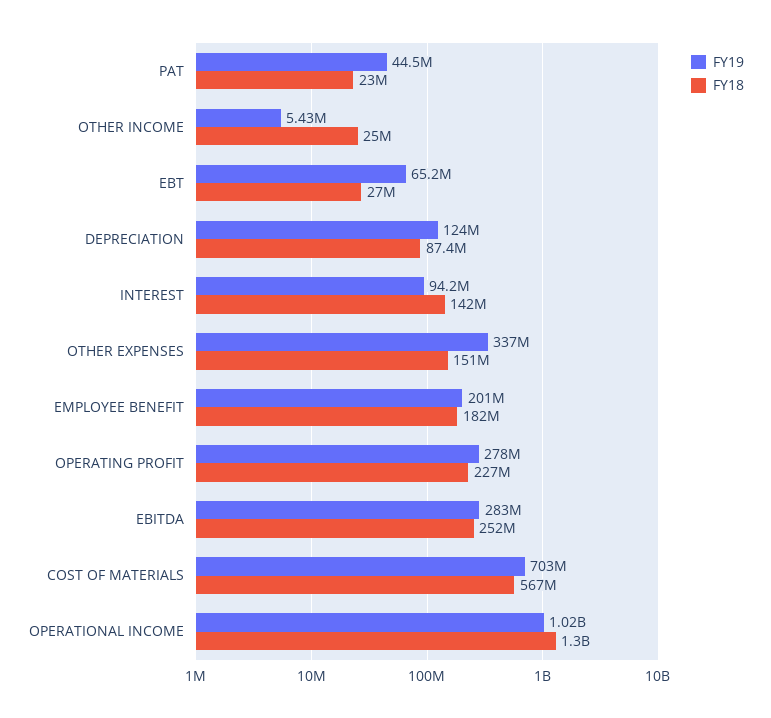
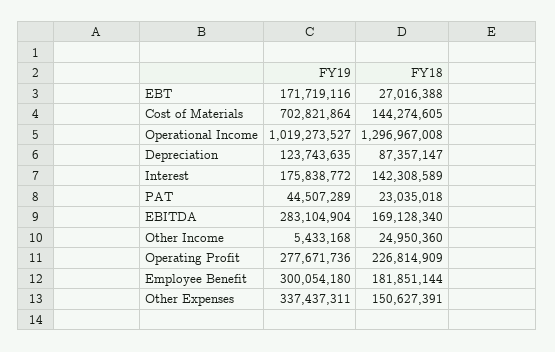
  {
    "FY19": {
      "PAT": 44507289,
      "OTHER INCOME": 5433168,
-     "EBT": 65200000,
+     "EBT": 171719116,
      "DEPRECIATION": 123743635,
-     "INTEREST": 94200000,
+     "INTEREST": 175838772,
      "OTHER EXPENSES": 337437311,
-     "EMPLOYEE BENEFIT": 201000000,
+     "EMPLOYEE BENEFIT": 300054180,
      "OPERATING PROFIT": 277671736,
      "EBITDA": 283104904,
      "COST OF MATERIALS": 702821864,
      "OPERATIONAL INCOME": 1019273527
    },
    "FY18": {
      "PAT": 23035018,
      "OTHER INCOME": 24950360,
      "EBT": 27016388,
      "DEPRECIATION": 87357147,
      "INTEREST": 142308589,
      "OTHER EXPENSES": 150627391,
      "EMPLOYEE BENEFIT": 181851144,
      "OPERATING PROFIT": 226814909,
-     "EBITDA": 252000000,
+     "EBITDA": 169128340,
-     "COST OF MATERIALS": 567000000,
+     "COST OF MATERIALS": 144274605,
      "OPERATIONAL INCOME": 1296967008
    }
  }

